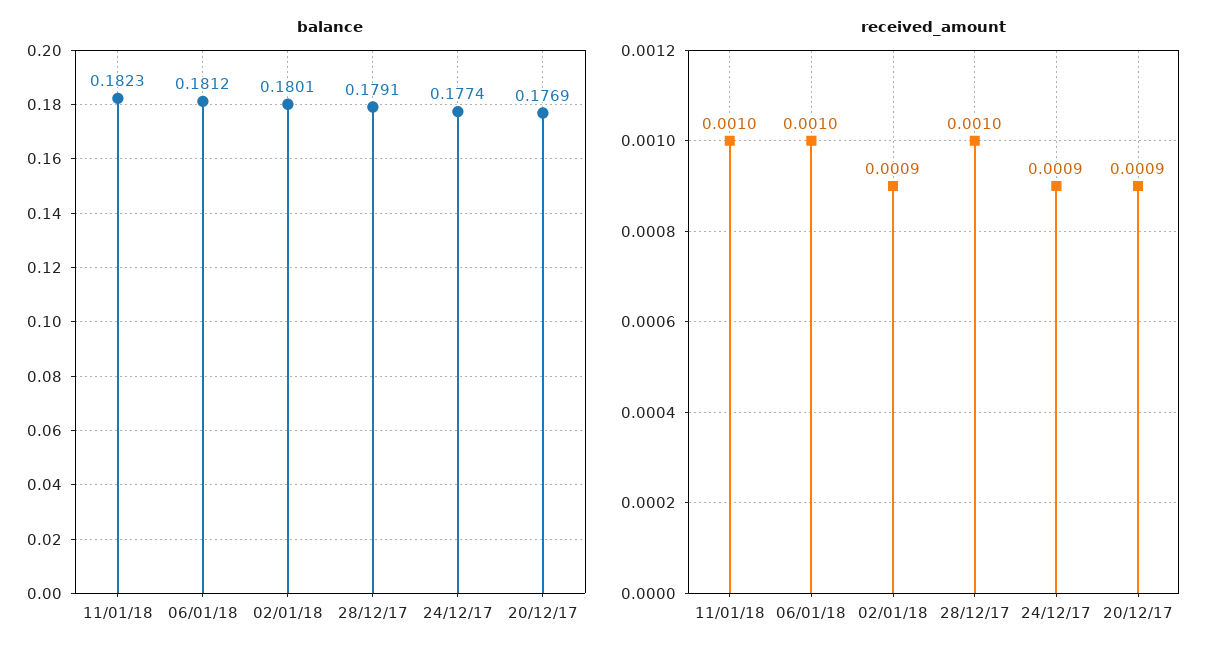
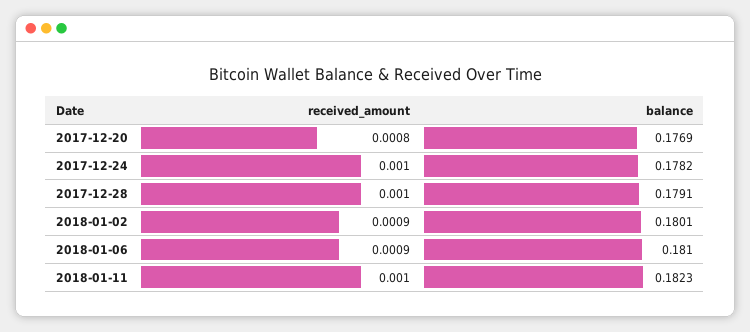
  {
    "balance": {
      "11/01/18": 0.1823,
-     "06/01/18": 0.1812,
+     "06/01/18": 0.181,
      "02/01/18": 0.1801,
      "28/12/17": 0.1791,
-     "24/12/17": 0.1774,
+     "24/12/17": 0.1782,
      "20/12/17": 0.1769
    },
    "received_amount": {
      "11/01/18": 0.001,
-     "06/01/18": 0.001,
+     "06/01/18": 0.0009,
      "02/01/18": 0.0009,
      "28/12/17": 0.001,
-     "24/12/17": 0.0009,
+     "24/12/17": 0.001,
-     "20/12/17": 0.0009
+     "20/12/17": 0.0008
    }
  }

